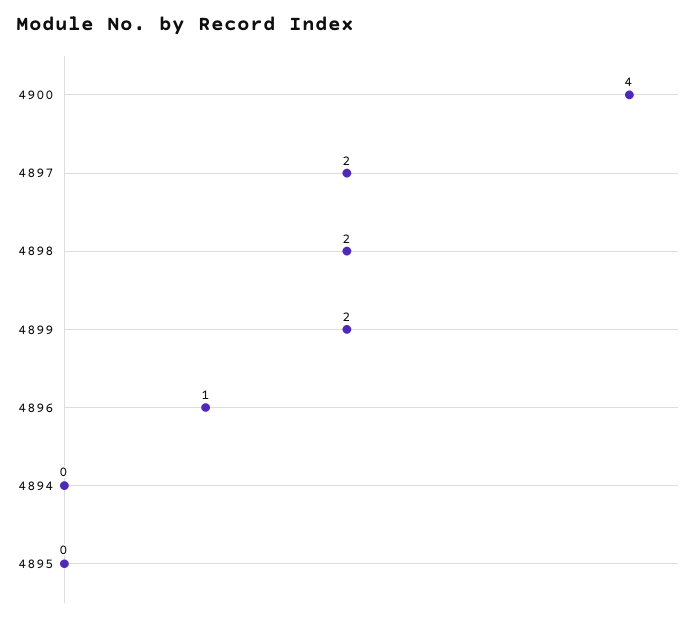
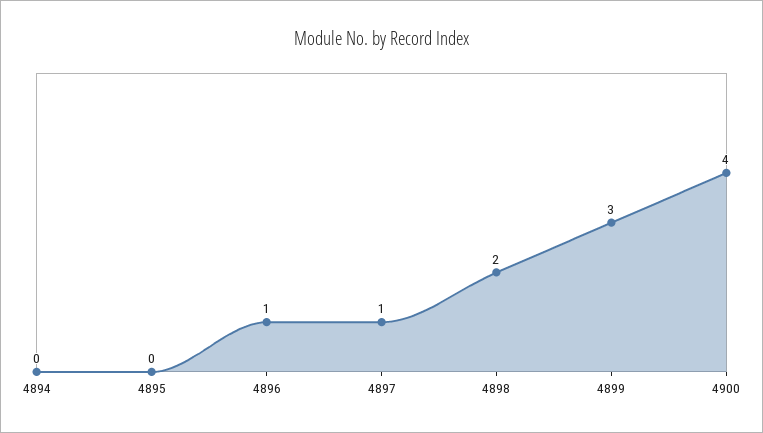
  {
    "4900": 4,
-   "4897": 2,
+   "4897": 1,
    "4898": 2,
-   "4899": 2,
+   "4899": 3,
    "4896": 1,
    "4894": 0,
    "4895": 0
  }

